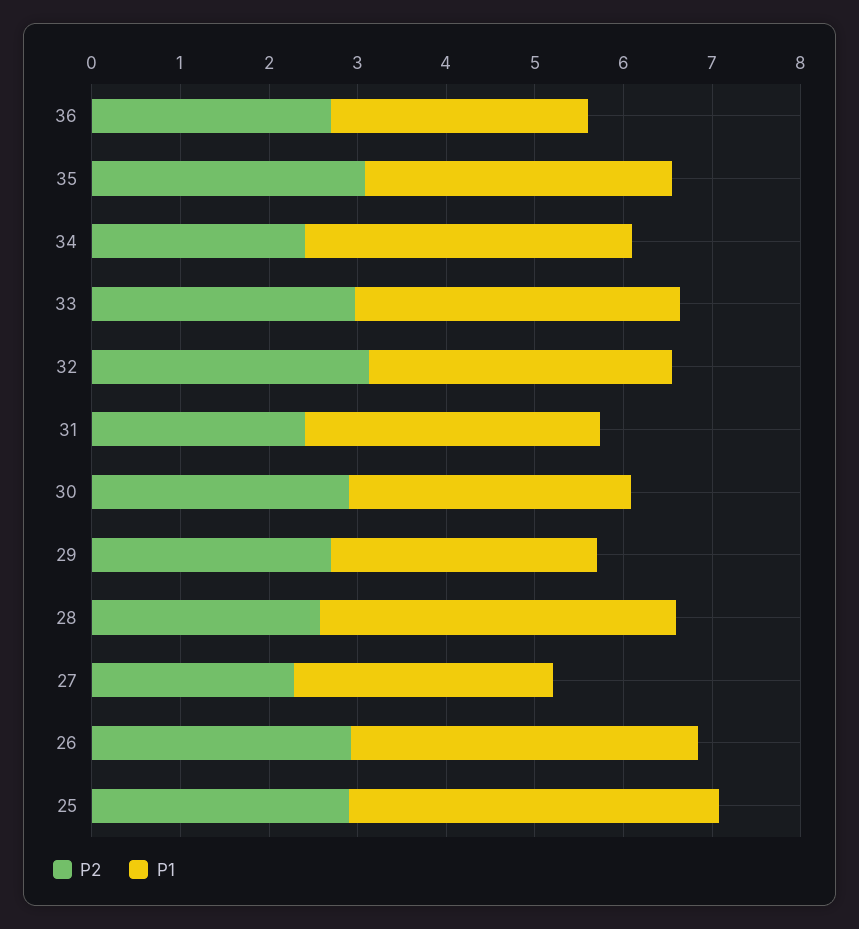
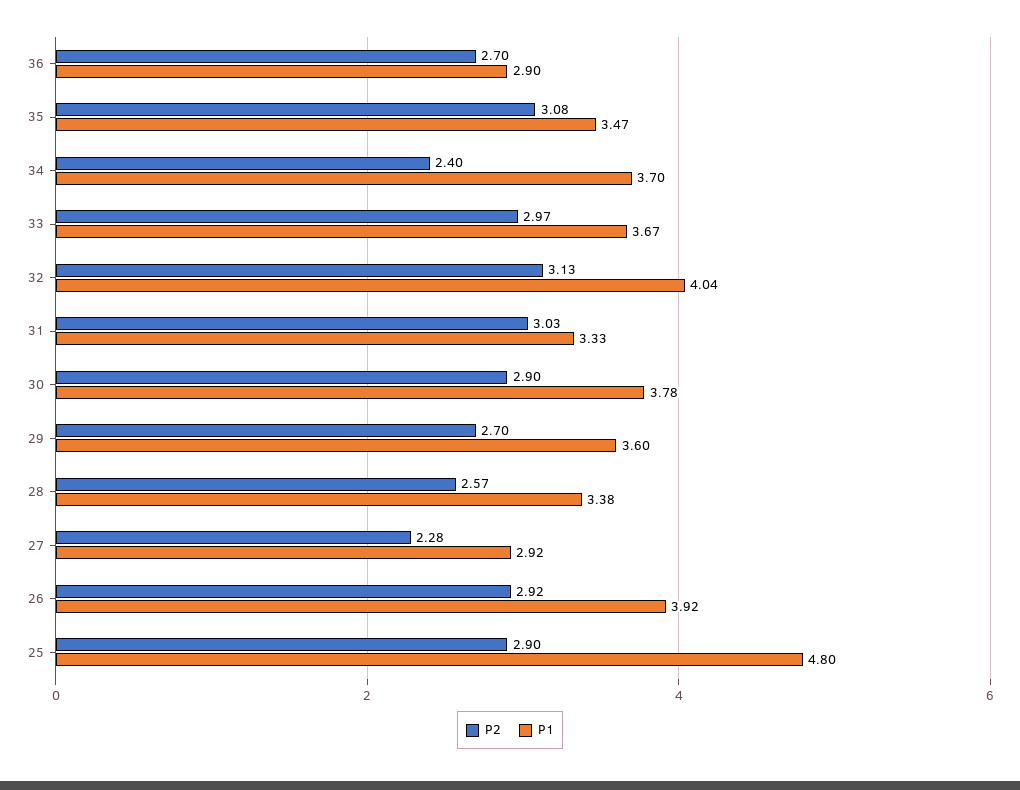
  {
    "P2": {
      "36": 2.7,
      "35": 3.08,
      "34": 2.4,
      "33": 2.97,
      "32": 3.13,
-     "31": 2.4,
+     "31": 3.03,
      "30": 2.9,
      "29": 2.7,
      "28": 2.57,
      "27": 2.28,
      "26": 2.92,
      "25": 2.9
    },
    "P1": {
      "36": 2.9,
      "35": 3.47,
      "34": 3.7,
      "33": 3.67,
-     "32": 3.4,
+     "32": 4.04,
      "31": 3.33,
-     "30": 3.2,
+     "30": 3.78,
-     "29": 3,
+     "29": 3.6,
-     "28": 4,
+     "28": 3.38,
      "27": 2.92,
      "26": 3.92,
-     "25": 4.2
+     "25": 4.8
    }
  }

